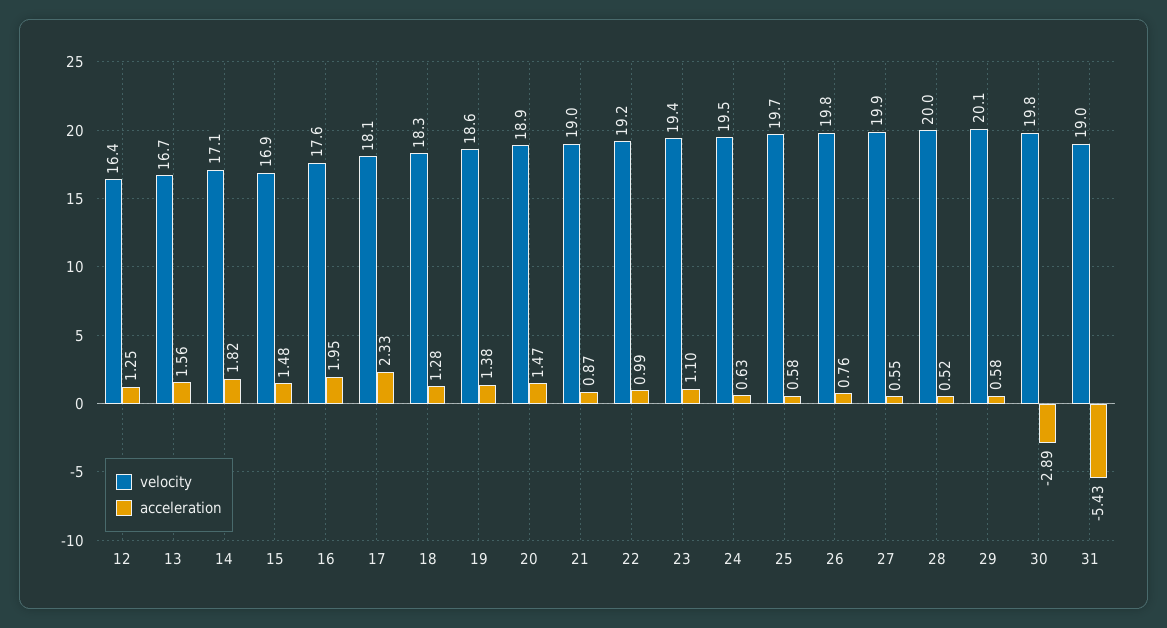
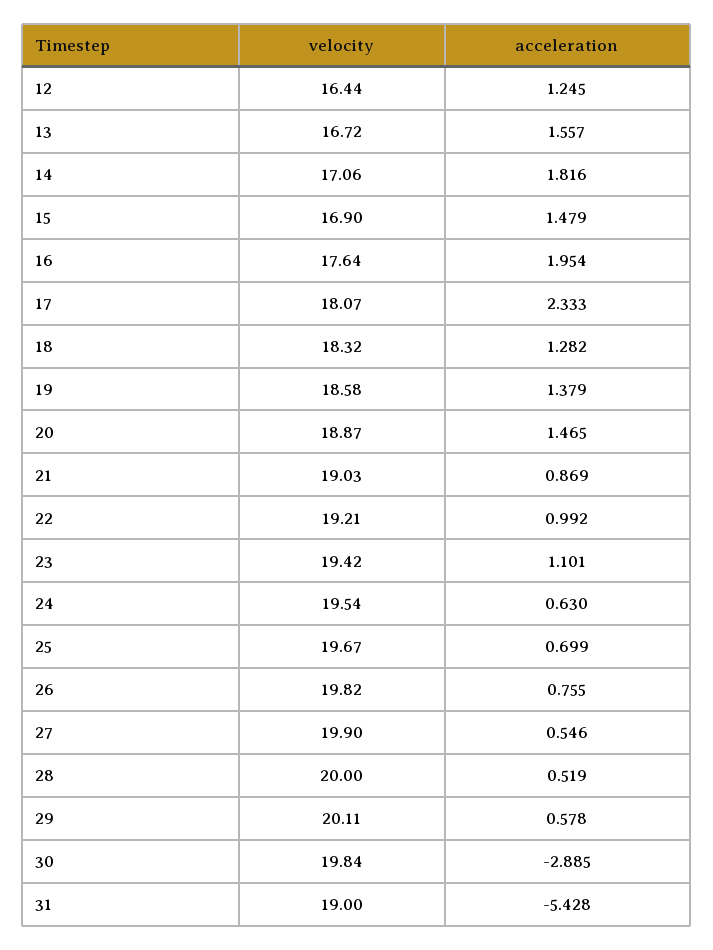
  {
    "velocity": {
      "12": 16.44,
      "13": 16.72,
      "14": 17.06,
      "15": 16.9,
      "16": 17.64,
      "17": 18.07,
      "18": 18.32,
      "19": 18.58,
      "20": 18.87,
      "21": 19.03,
      "22": 19.21,
      "23": 19.42,
      "24": 19.54,
      "25": 19.67,
      "26": 19.82,
      "27": 19.9,
      "28": 20,
      "29": 20.11,
      "30": 19.84,
      "31": 19
    },
    "acceleration": {
      "12": 1.245,
      "13": 1.557,
      "14": 1.816,
      "15": 1.479,
      "16": 1.954,
      "17": 2.333,
      "18": 1.282,
      "19": 1.379,
      "20": 1.465,
      "21": 0.869,
      "22": 0.992,
      "23": 1.101,
      "24": 0.63,
-     "25": 0.58,
+     "25": 0.699,
      "26": 0.755,
      "27": 0.546,
      "28": 0.519,
      "29": 0.578,
      "30": -2.885,
      "31": -5.428
    }
  }

